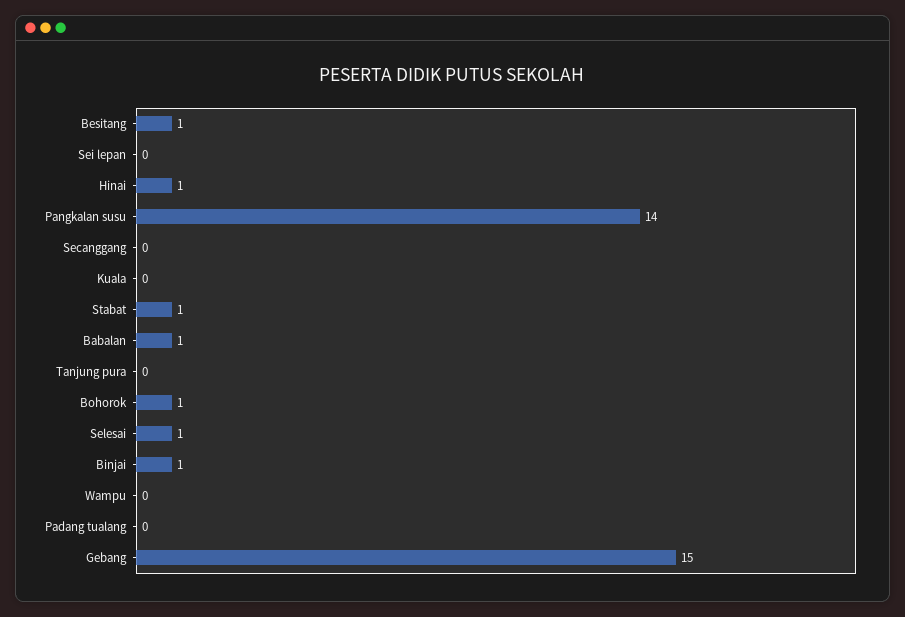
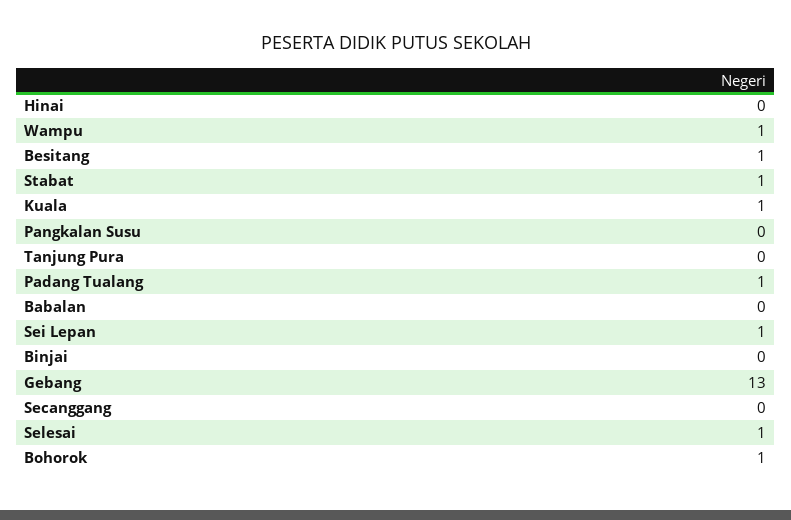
  {
    "Besitang": 1,
-   "Sei lepan": 0,
+   "Sei lepan": 1,
-   "Hinai": 1,
+   "Hinai": 0,
-   "Pangkalan susu": 14,
+   "Pangkalan susu": 0,
    "Secanggang": 0,
-   "Kuala": 0,
+   "Kuala": 1,
    "Stabat": 1,
-   "Babalan": 1,
+   "Babalan": 0,
    "Tanjung pura": 0,
    "Bohorok": 1,
    "Selesai": 1,
-   "Binjai": 1,
+   "Binjai": 0,
-   "Wampu": 0,
+   "Wampu": 1,
-   "Padang tualang": 0,
+   "Padang tualang": 1,
-   "Gebang": 15
+   "Gebang": 13
  }

